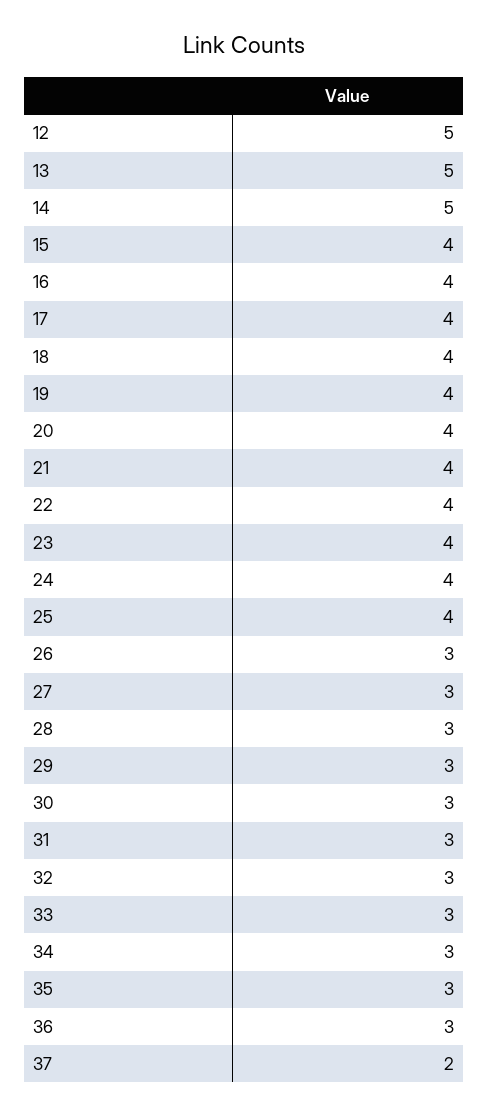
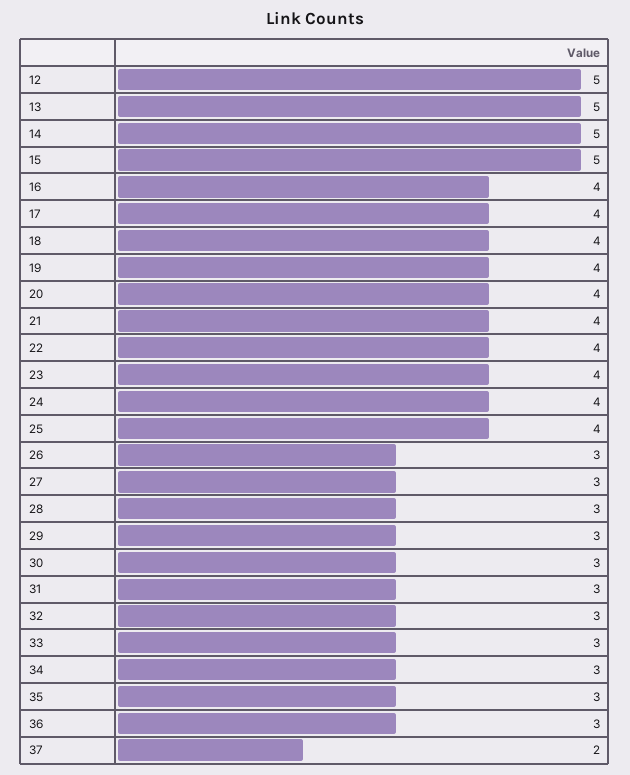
  {
    "12": 5,
    "13": 5,
    "14": 5,
-   "15": 4,
+   "15": 5,
    "16": 4,
    "17": 4,
    "18": 4,
    "19": 4,
    "20": 4,
    "21": 4,
    "22": 4,
    "23": 4,
    "24": 4,
    "25": 4,
    "26": 3,
    "27": 3,
    "28": 3,
    "29": 3,
    "30": 3,
    "31": 3,
    "32": 3,
    "33": 3,
    "34": 3,
    "35": 3,
    "36": 3,
    "37": 2
  }

